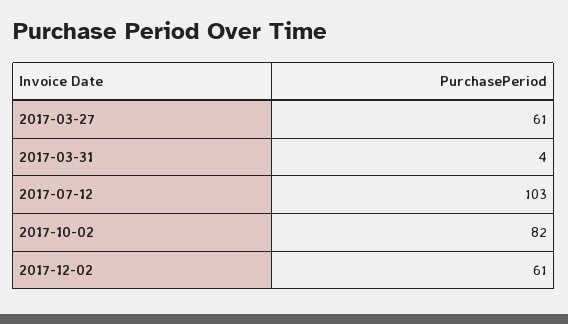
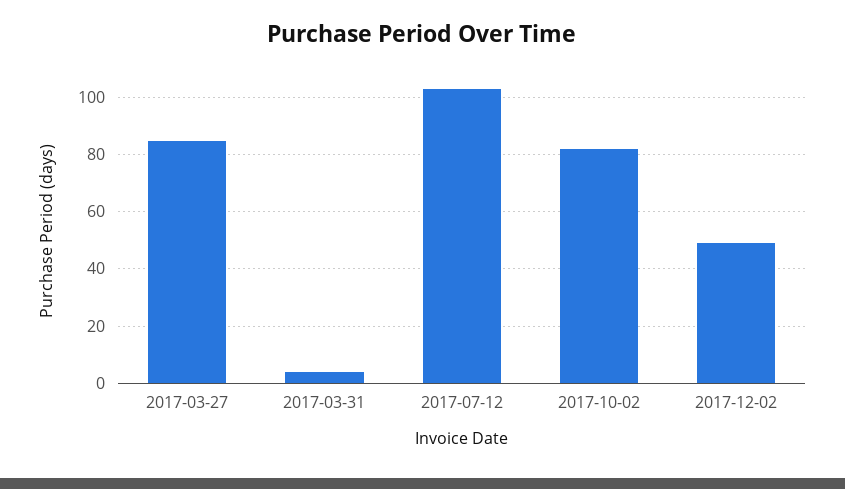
  {
-   "2017-03-27": 61,
+   "2017-03-27": 85,
    "2017-03-31": 4,
    "2017-07-12": 103,
    "2017-10-02": 82,
-   "2017-12-02": 61
+   "2017-12-02": 50
  }

